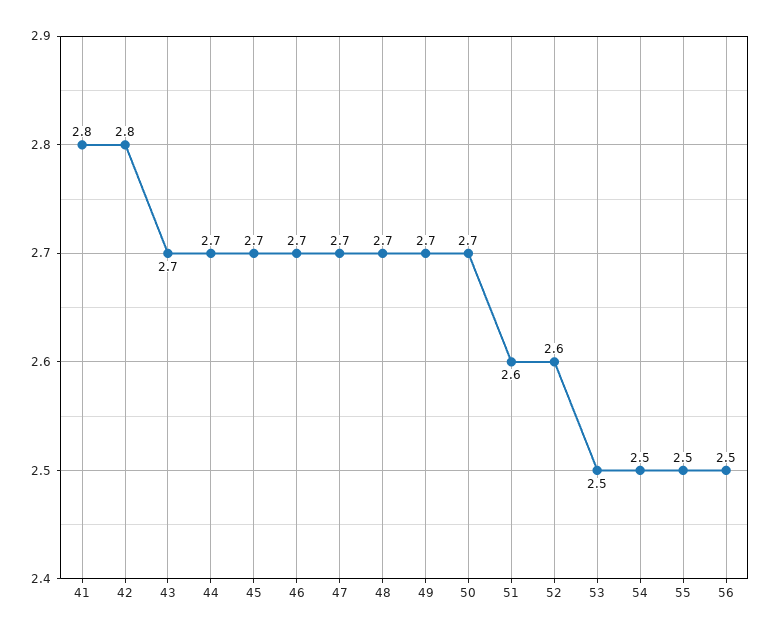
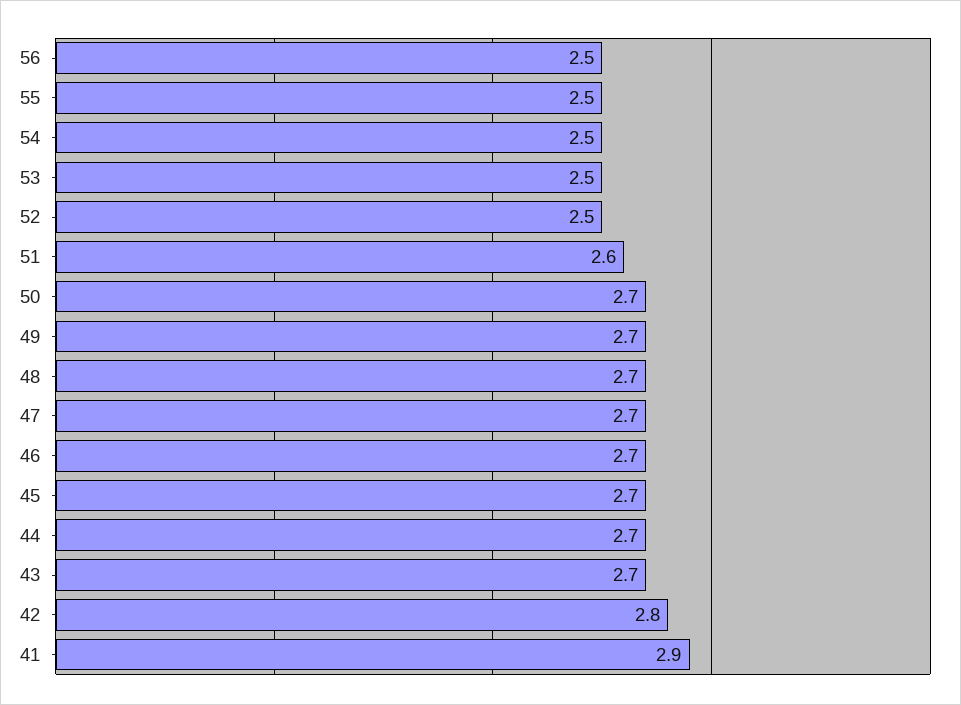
  {
-   "41": 2.8,
+   "41": 2.9,
    "42": 2.8,
    "43": 2.7,
    "44": 2.7,
    "45": 2.7,
    "46": 2.7,
    "47": 2.7,
    "48": 2.7,
    "49": 2.7,
    "50": 2.7,
    "51": 2.6,
-   "52": 2.6,
+   "52": 2.5,
    "53": 2.5,
    "54": 2.5,
    "55": 2.5,
    "56": 2.5
  }

